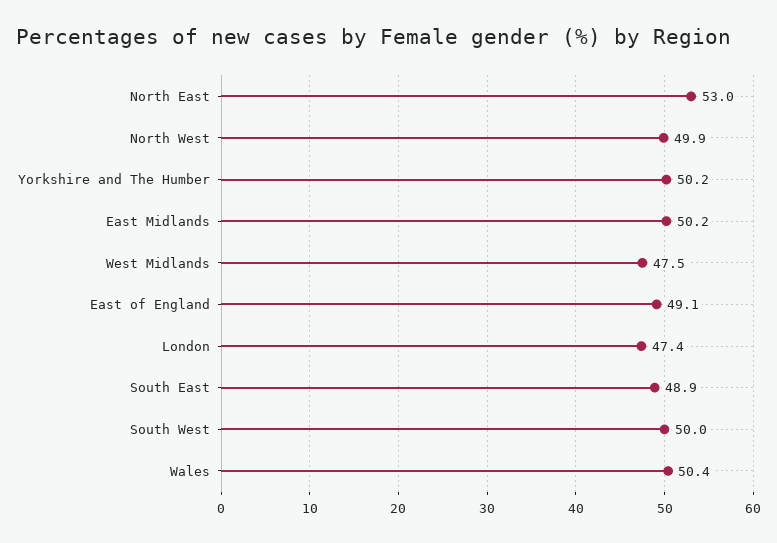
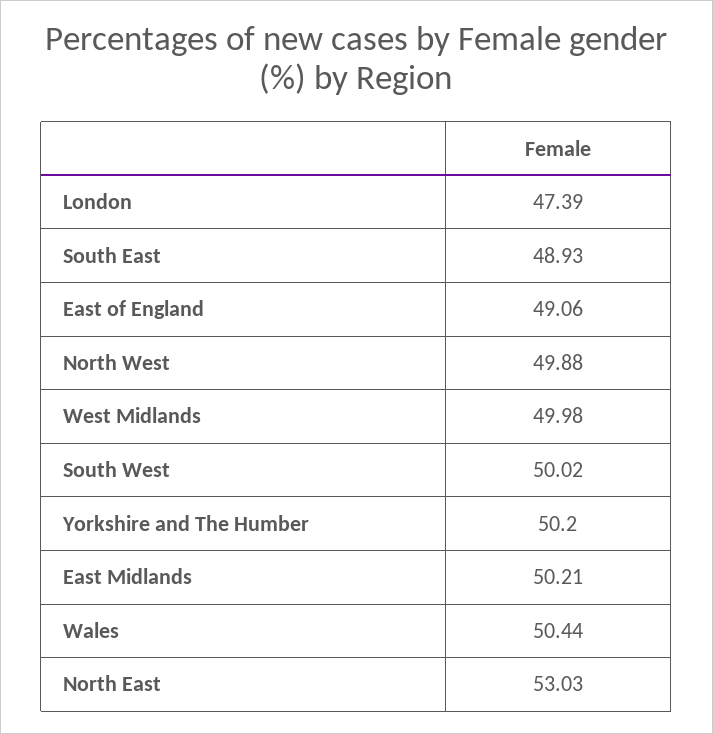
  {
    "North East": 53.03,
    "North West": 49.88,
    "Yorkshire and The Humber": 50.2,
    "East Midlands": 50.21,
-   "West Midlands": 47.5,
+   "West Midlands": 49.98,
    "East of England": 49.06,
    "London": 47.39,
    "South East": 48.93,
    "South West": 50.02,
    "Wales": 50.44
  }

